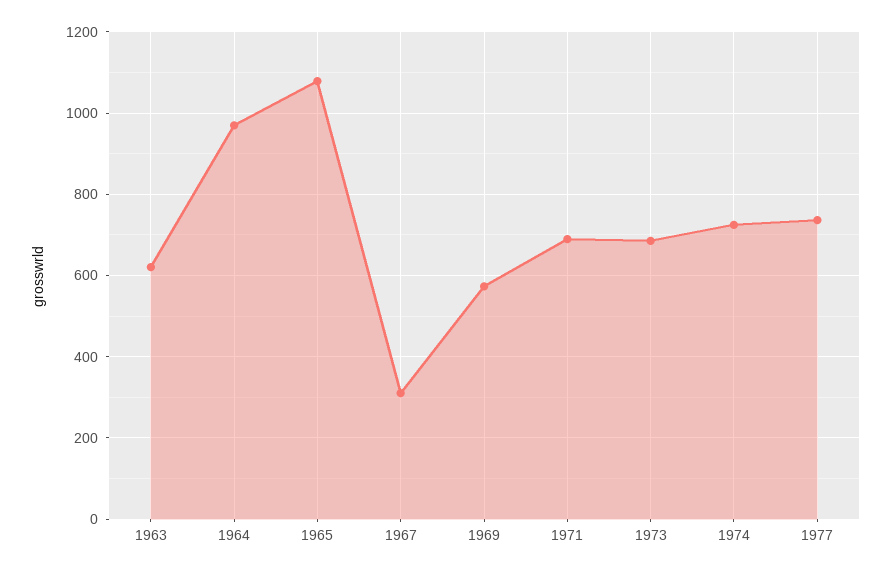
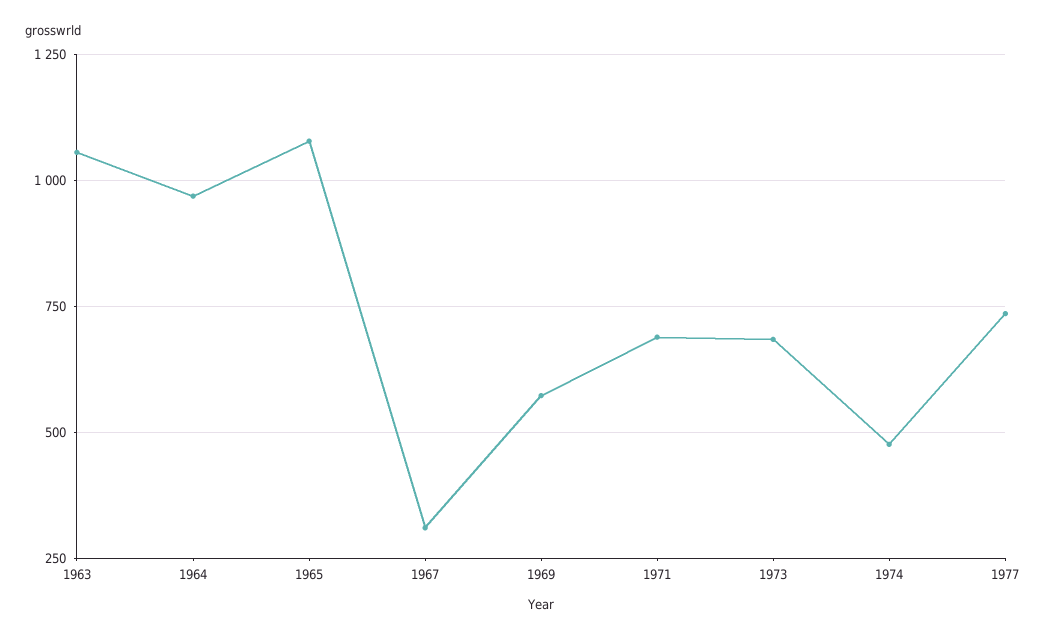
  {
-   "1963": 620,
+   "1963": 1050,
    "1964": 960,
    "1965": 1080,
    "1967": 320,
    "1969": 580,
    "1971": 680,
    "1973": 680,
-   "1974": 720,
+   "1974": 475,
    "1977": 740
  }

